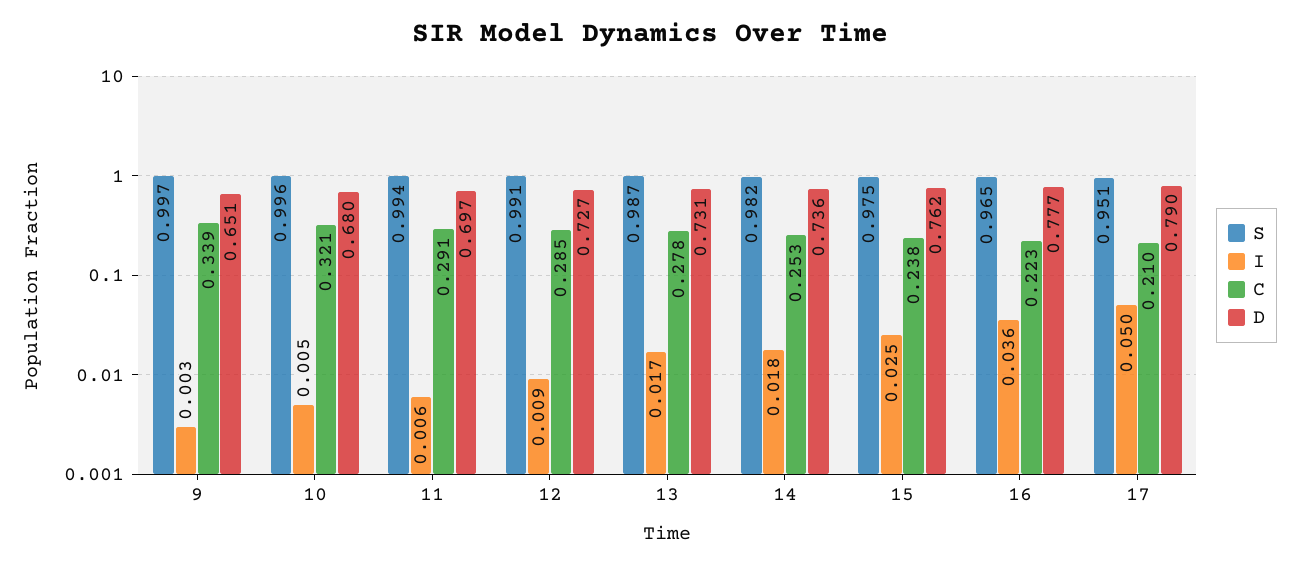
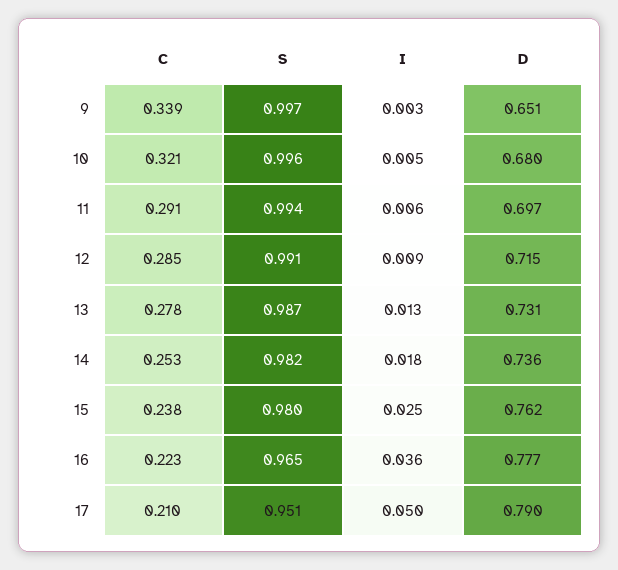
  {
    "S": {
      "9": 0.997,
      "10": 0.996,
      "11": 0.994,
      "12": 0.991,
      "13": 0.987,
      "14": 0.982,
-     "15": 0.975,
+     "15": 0.98,
      "16": 0.965,
      "17": 0.951
    },
    "I": {
      "9": 0.003,
      "10": 0.005,
      "11": 0.006,
      "12": 0.009,
-     "13": 0.017,
+     "13": 0.013,
      "14": 0.018,
      "15": 0.025,
      "16": 0.036,
      "17": 0.05
    },
    "C": {
      "9": 0.339,
      "10": 0.321,
      "11": 0.291,
      "12": 0.285,
      "13": 0.278,
      "14": 0.253,
      "15": 0.238,
      "16": 0.223,
      "17": 0.21
    },
    "D": {
      "9": 0.651,
      "10": 0.68,
      "11": 0.697,
-     "12": 0.727,
+     "12": 0.715,
      "13": 0.731,
      "14": 0.736,
      "15": 0.762,
      "16": 0.777,
      "17": 0.79
    }
  }

